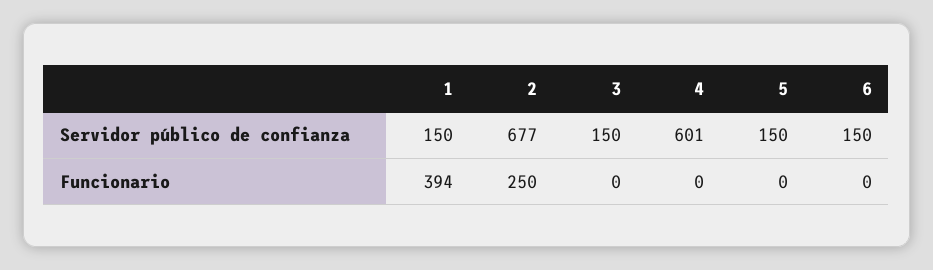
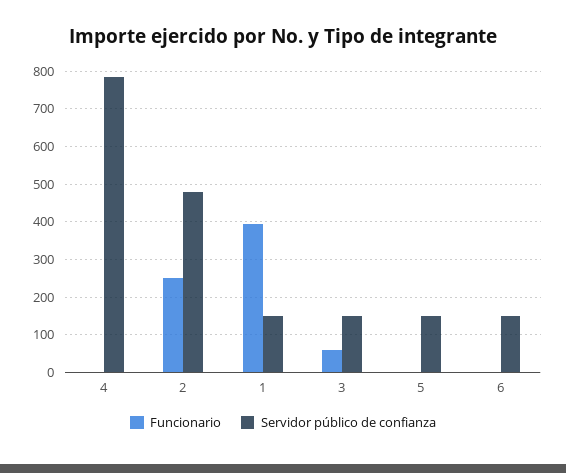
  {
    "Servidor público de confianza": {
      "1": 150,
-     "2": 677,
+     "2": 480,
      "3": 150,
-     "4": 601,
+     "4": 780,
      "5": 150,
      "6": 150
    },
    "Funcionario": {
      "1": 394,
      "2": 250,
-     "3": 0,
+     "3": 60,
      "4": 0,
      "5": 0,
      "6": 0
    }
  }

